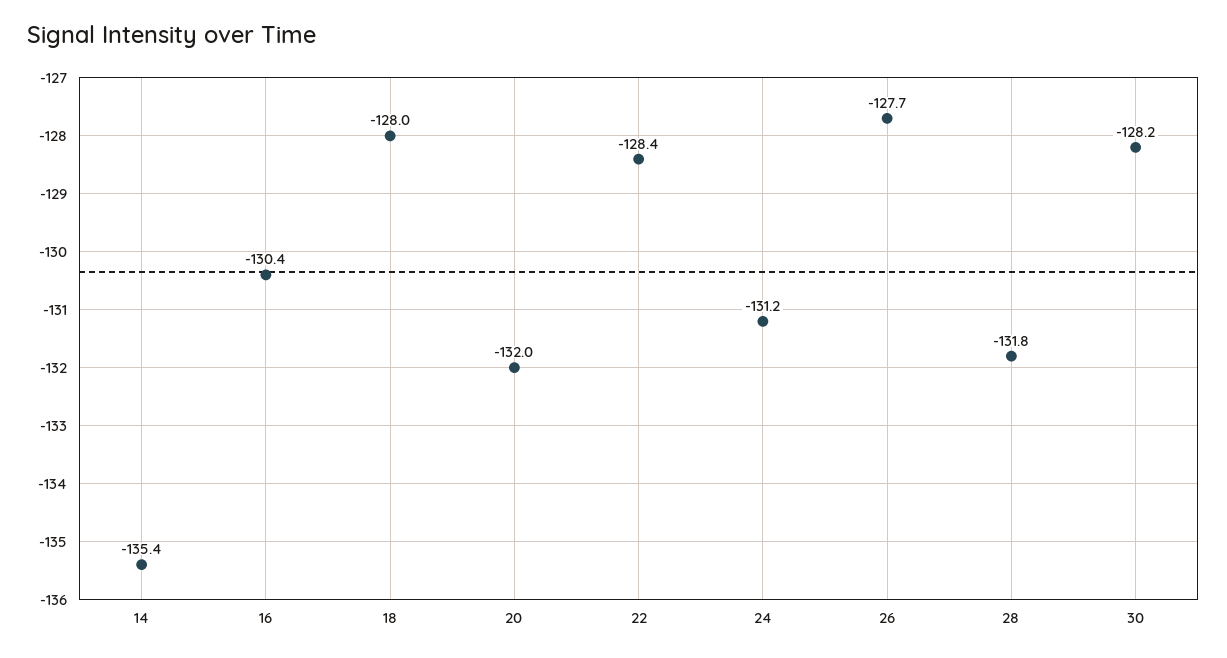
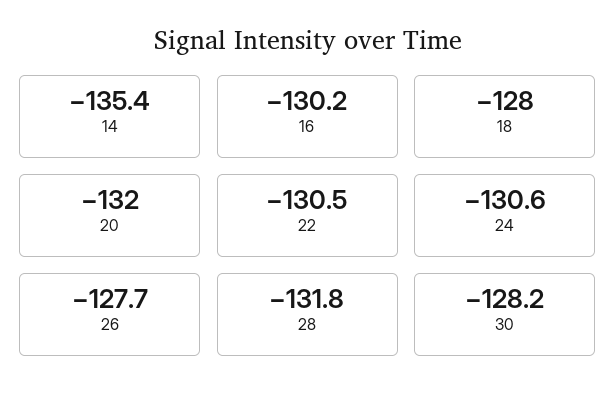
  {
    "14": -135.4,
-   "16": -130.4,
+   "16": -130.2,
    "18": -128,
    "20": -132,
-   "22": -128.4,
+   "22": -130.5,
-   "24": -131.2,
+   "24": -130.6,
    "26": -127.7,
    "28": -131.8,
    "30": -128.2
  }

